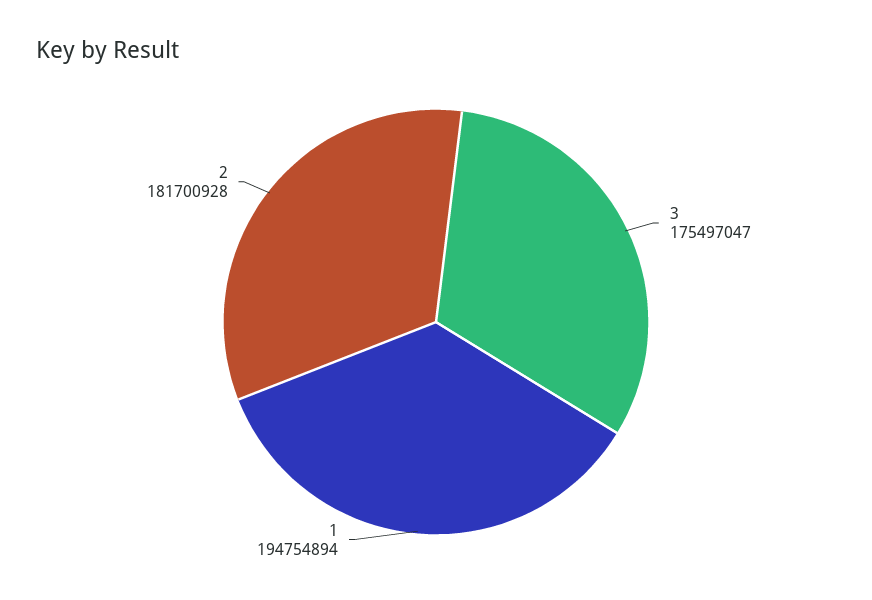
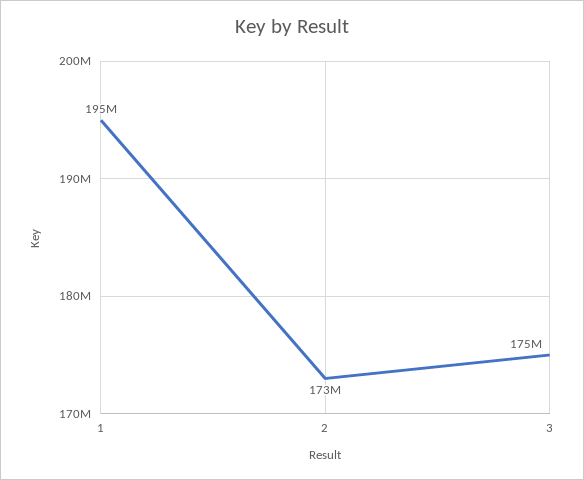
  {
    "3": 175497047,
    "1": 194754894,
-   "2": 181700928
+   "2": 173000000
  }

